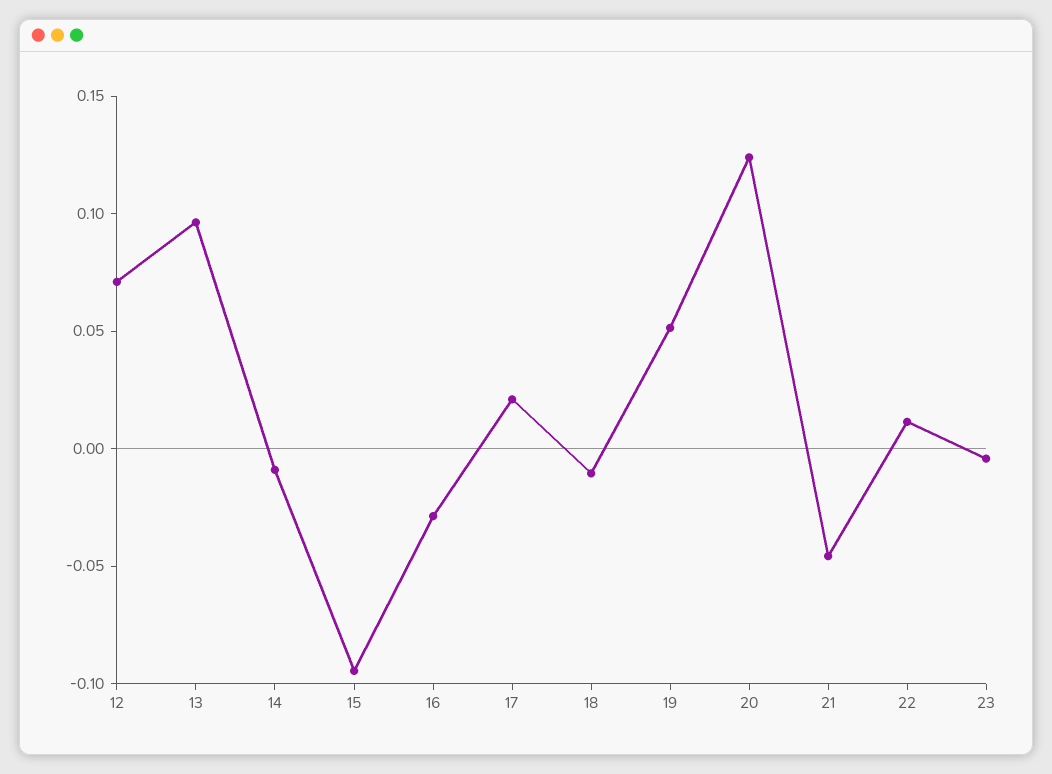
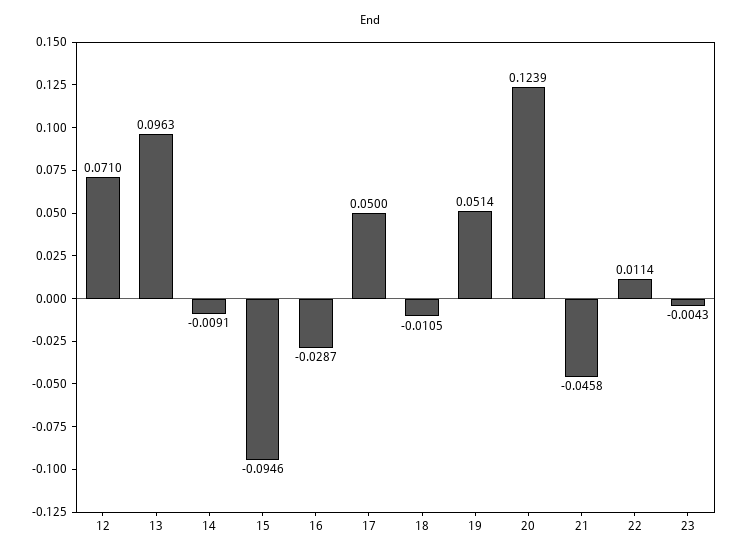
  {
    "12": 0.071,
    "13": 0.0963,
    "14": -0.0091,
    "15": -0.0946,
    "16": -0.0287,
-   "17": 0.02,
+   "17": 0.05,
    "18": -0.0105,
    "19": 0.0514,
    "20": 0.1239,
    "21": -0.0458,
    "22": 0.0114,
    "23": -0.0043
  }

